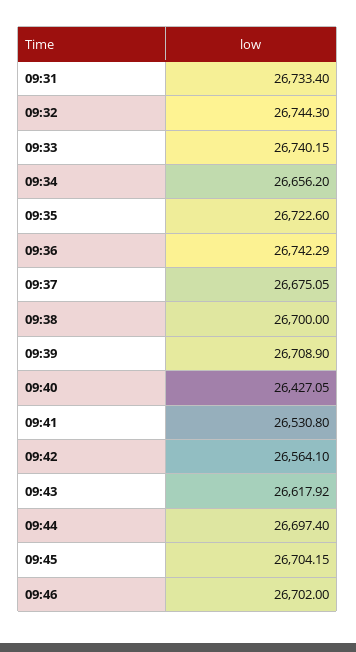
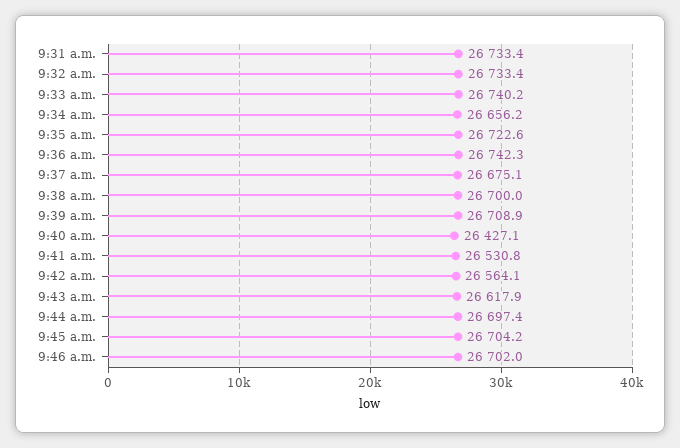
  {
    "09:31": 26733.4,
-   "09:32": 26744.3,
+   "09:32": 26733.4,
    "09:33": 26740.15,
    "09:34": 26656.2,
    "09:35": 26722.6,
    "09:36": 26742.29,
    "09:37": 26675.05,
    "09:38": 26700,
    "09:39": 26708.9,
    "09:40": 26427.05,
    "09:41": 26530.8,
    "09:42": 26564.1,
    "09:43": 26617.92,
    "09:44": 26697.4,
    "09:45": 26704.15,
    "09:46": 26702
  }

